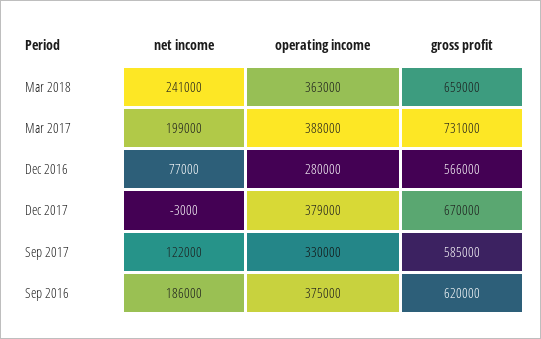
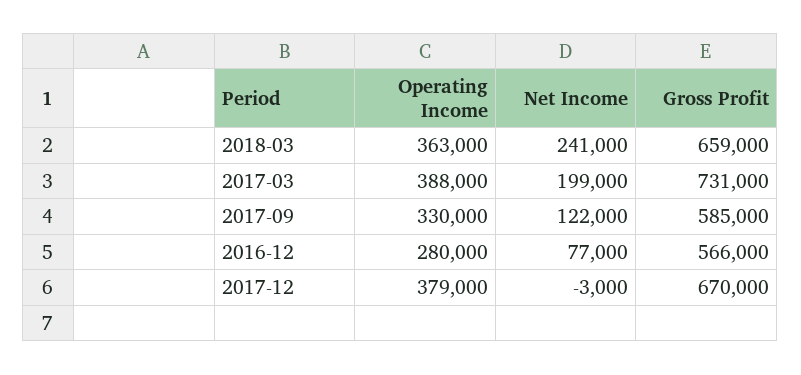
  {
    "net income": {
      "Mar 2018": 241000,
      "Mar 2017": 199000,
      "Dec 2016": 77000,
      "Dec 2017": -3000,
-     "Sep 2017": 122000,
+     "Sep 2017": 122000
-     "Sep 2016": 186000
    },
    "operating income": {
      "Mar 2018": 363000,
      "Mar 2017": 388000,
      "Dec 2016": 280000,
      "Dec 2017": 379000,
-     "Sep 2017": 330000,
+     "Sep 2017": 330000
-     "Sep 2016": 375000
    },
    "gross profit": {
      "Mar 2018": 659000,
      "Mar 2017": 731000,
      "Dec 2016": 566000,
      "Dec 2017": 670000,
-     "Sep 2017": 585000,
+     "Sep 2017": 585000
-     "Sep 2016": 620000
    }
  }

